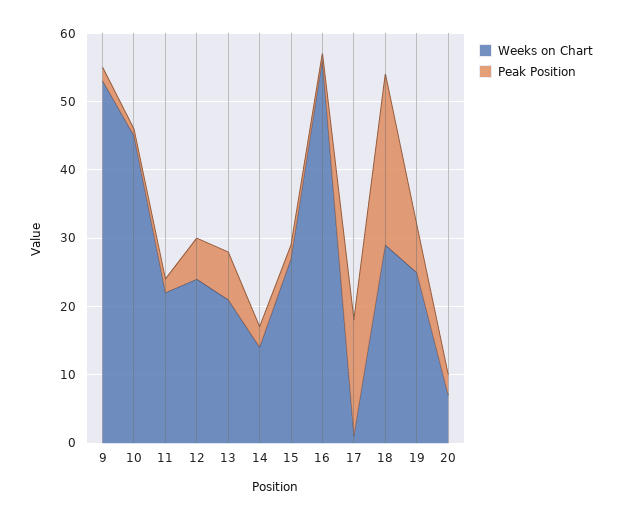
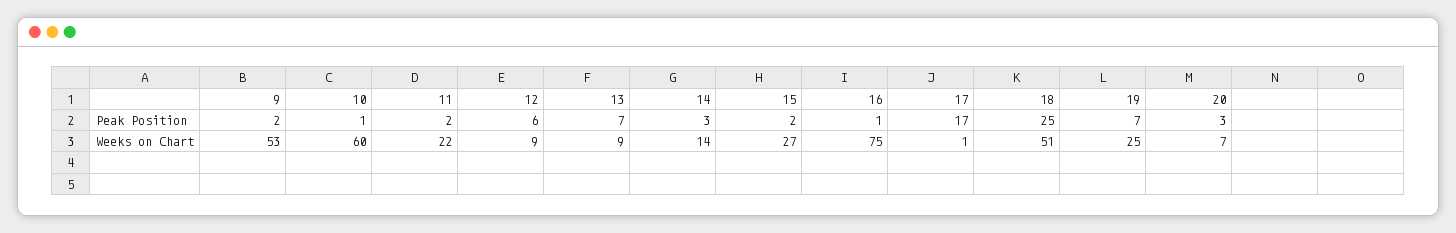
  {
    "Weeks on Chart": {
      "9": 53,
-     "10": 45,
+     "10": 60,
      "11": 22,
-     "12": 25,
+     "12": 9,
-     "13": 20,
+     "13": 9,
      "14": 14,
      "15": 27,
-     "16": 55,
+     "16": 75,
      "17": 1,
-     "18": 30,
+     "18": 51,
      "19": 25,
      "20": 7
    },
    "Peak Position": {
      "9": 2,
      "10": 1,
      "11": 2,
      "12": 6,
      "13": 7,
      "14": 3,
      "15": 2,
      "16": 1,
      "17": 17,
      "18": 25,
      "19": 7,
      "20": 3
    }
  }

